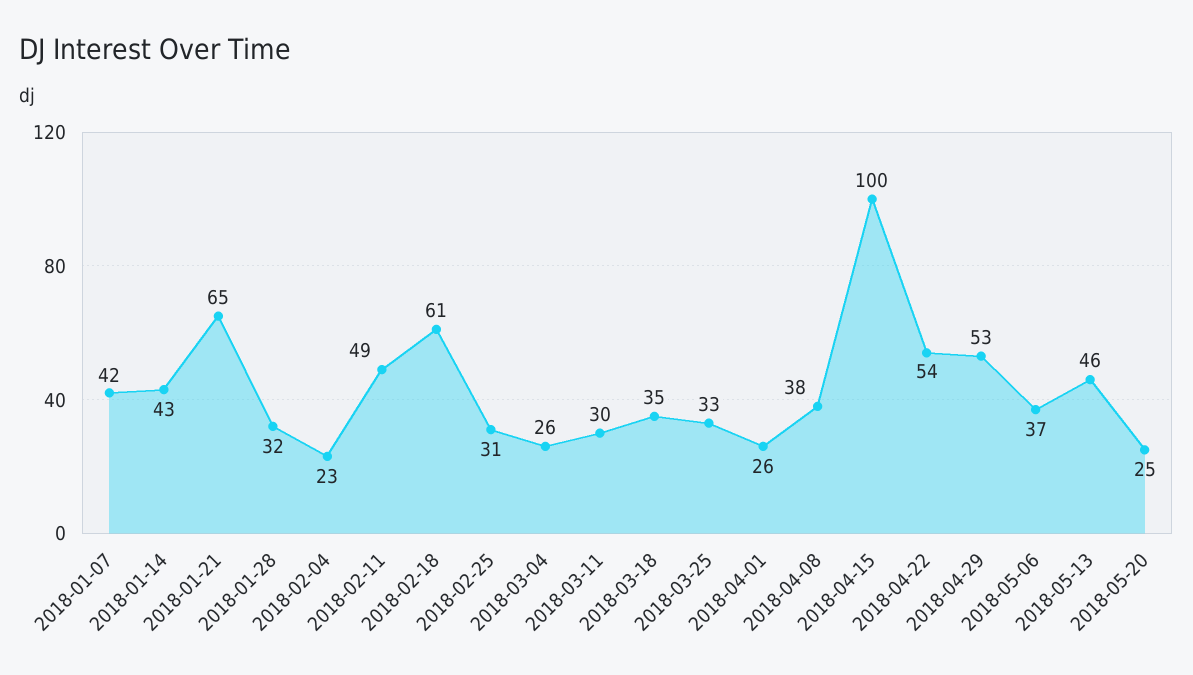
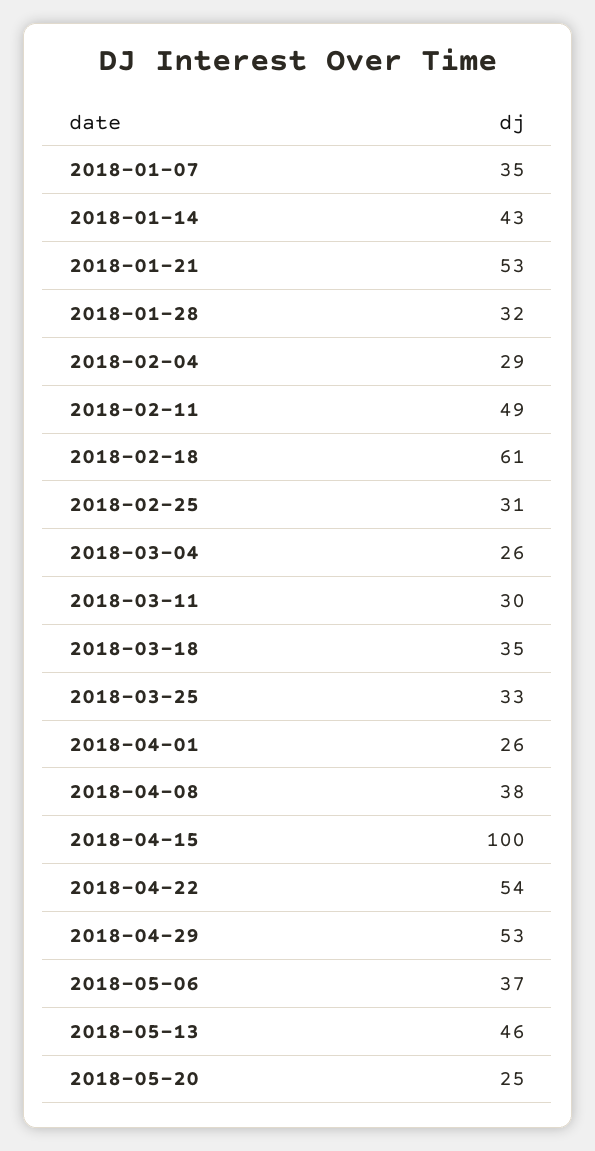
  {
-   "2018-01-07": 42,
+   "2018-01-07": 35,
    "2018-01-14": 43,
-   "2018-01-21": 65,
+   "2018-01-21": 53,
    "2018-01-28": 32,
-   "2018-02-04": 23,
+   "2018-02-04": 29,
    "2018-02-11": 49,
    "2018-02-18": 61,
    "2018-02-25": 31,
    "2018-03-04": 26,
    "2018-03-11": 30,
    "2018-03-18": 35,
    "2018-03-25": 33,
    "2018-04-01": 26,
    "2018-04-08": 38,
    "2018-04-15": 100,
    "2018-04-22": 54,
    "2018-04-29": 53,
    "2018-05-06": 37,
    "2018-05-13": 46,
    "2018-05-20": 25
  }

